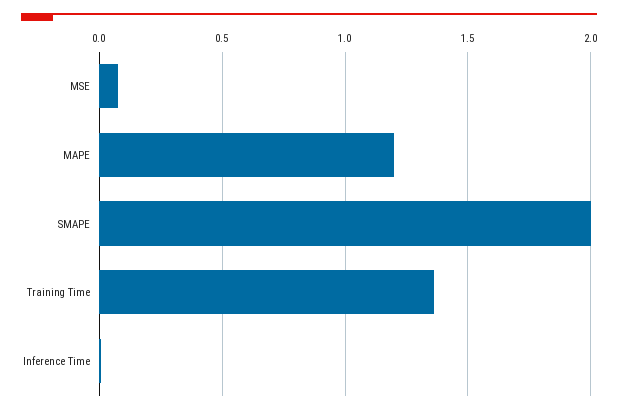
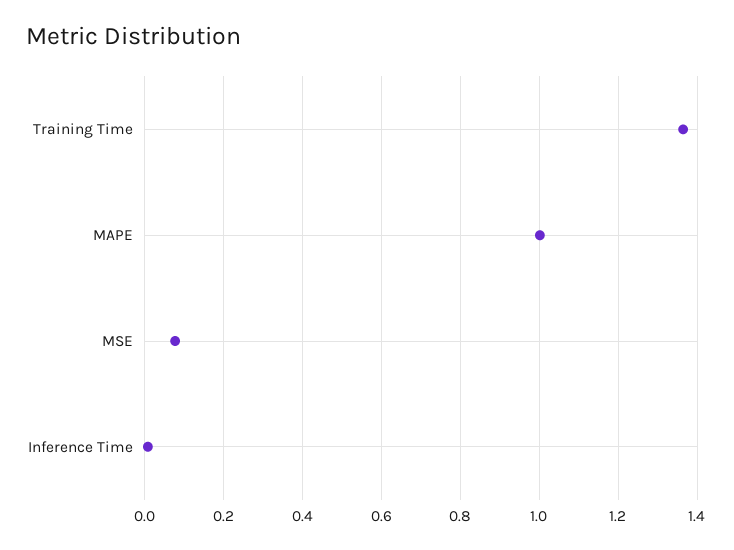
  {
    "MSE": 0.08,
-   "MAPE": 1.2,
+   "MAPE": 1,
-   "SMAPE": 2,
    "Training Time": 1.36,
    "Inference Time": 0
  }

